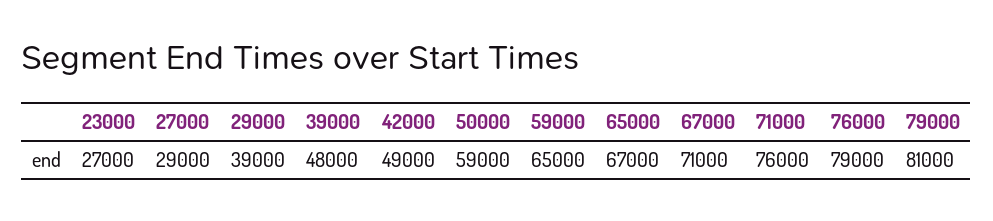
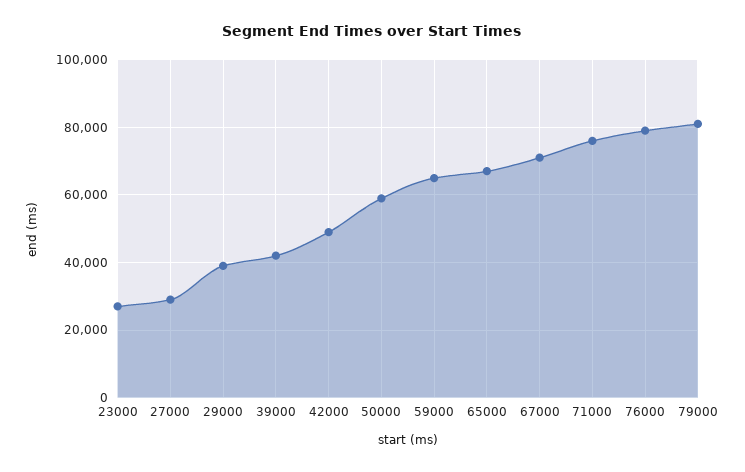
  {
    "23000": 27000,
    "27000": 29000,
    "29000": 39000,
-   "39000": 48000,
+   "39000": 42000,
    "42000": 49000,
    "50000": 59000,
    "59000": 65000,
    "65000": 67000,
    "67000": 71000,
    "71000": 76000,
    "76000": 79000,
    "79000": 81000
  }

